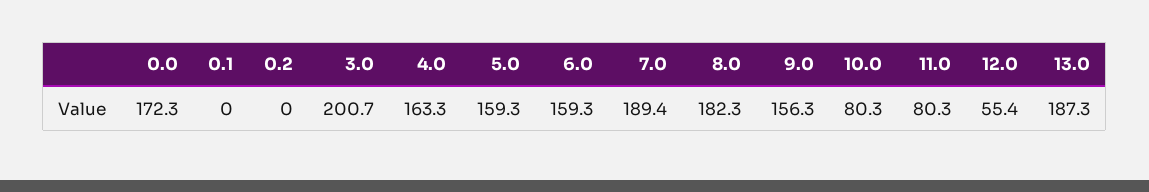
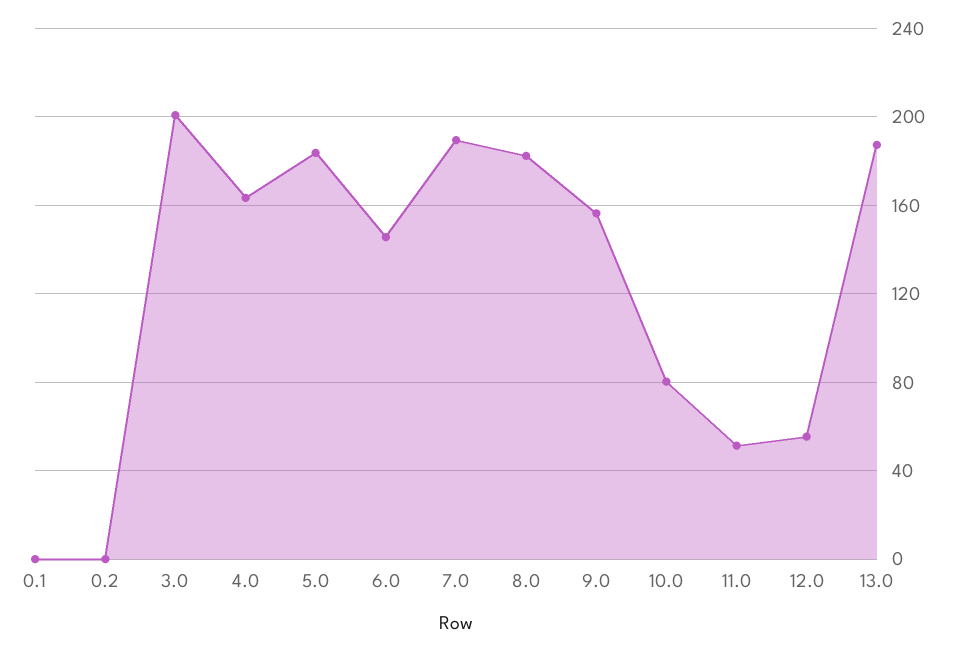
  {
-   "0.0": 172.3,
    "0.1": 0,
    "0.2": 0,
    "3.0": 200.7,
    "4.0": 163.3,
-   "5.0": 159.3,
+   "5.0": 185,
-   "6.0": 159.3,
+   "6.0": 145,
    "7.0": 189.4,
    "8.0": 182.3,
    "9.0": 156.3,
    "10.0": 80.3,
-   "11.0": 80.3,
+   "11.0": 50,
    "12.0": 55.4,
    "13.0": 187.3
  }

